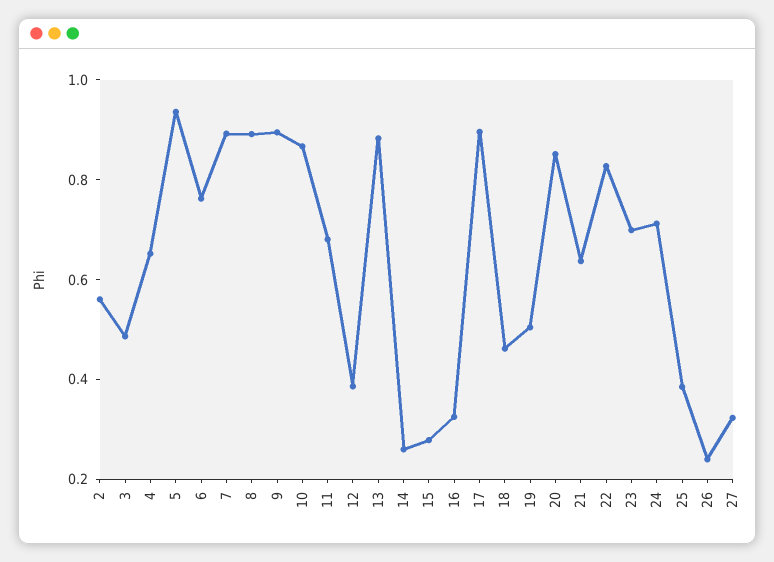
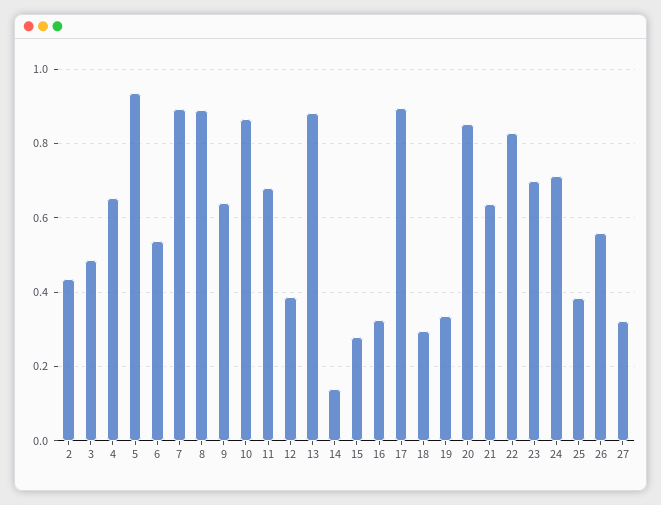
  {
-   "2": 0.55,
+   "2": 0.44,
    "3": 0.48,
    "4": 0.66,
    "5": 0.94,
-   "6": 0.75,
+   "6": 0.54,
    "7": 0.9,
    "8": 0.9,
-   "9": 0.9,
+   "9": 0.64,
    "10": 0.86,
    "11": 0.68,
    "12": 0.38,
    "13": 0.88,
-   "14": 0.25,
+   "14": 0.14,
    "15": 0.28,
    "16": 0.32,
    "17": 0.9,
-   "18": 0.45,
+   "18": 0.3,
-   "19": 0.5,
+   "19": 0.34,
    "20": 0.86,
    "21": 0.64,
    "22": 0.82,
    "23": 0.7,
    "24": 0.72,
    "25": 0.38,
-   "26": 0.25,
+   "26": 0.56,
    "27": 0.32
  }

